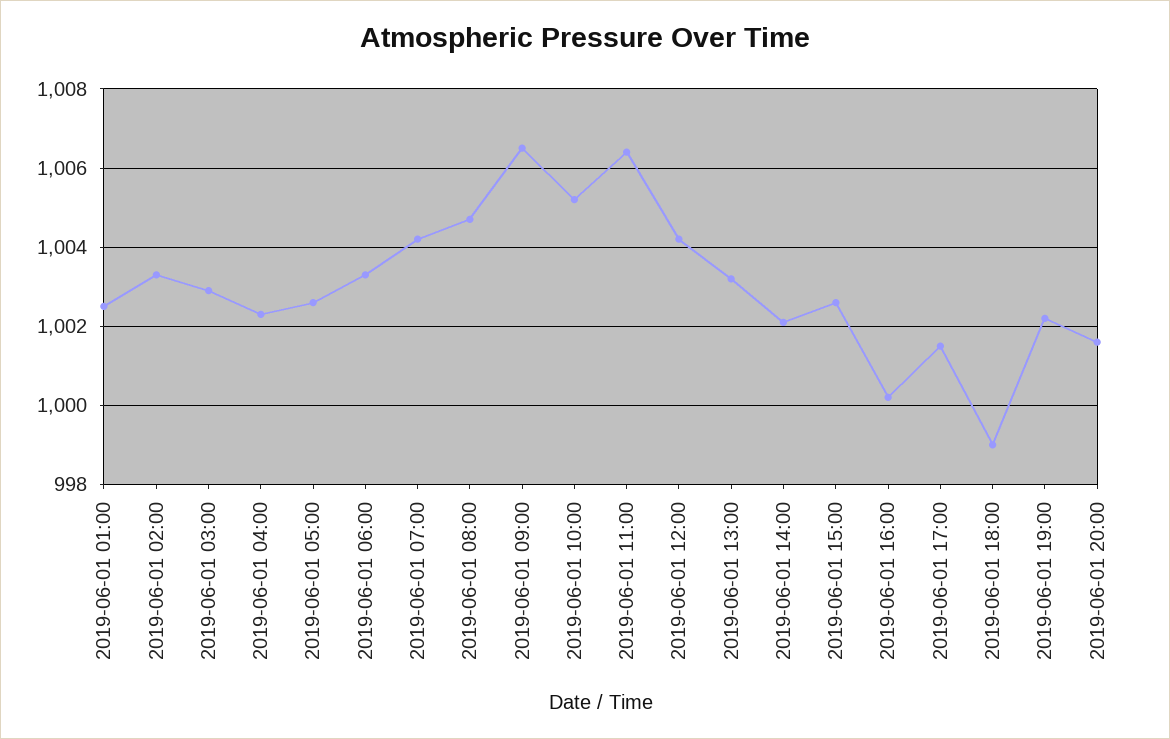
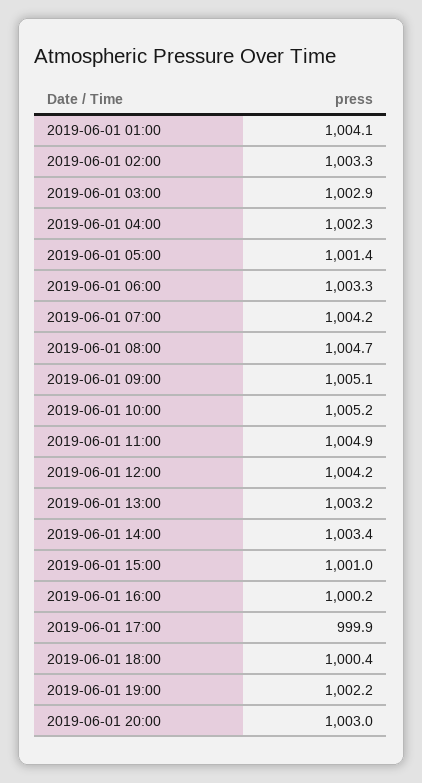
  {
-   "2019-06-01 01:00": 1002.5,
+   "2019-06-01 01:00": 1004.1,
    "2019-06-01 02:00": 1003.3,
    "2019-06-01 03:00": 1002.9,
    "2019-06-01 04:00": 1002.3,
-   "2019-06-01 05:00": 1002.5,
+   "2019-06-01 05:00": 1001.4,
    "2019-06-01 06:00": 1003.3,
    "2019-06-01 07:00": 1004.2,
    "2019-06-01 08:00": 1004.7,
-   "2019-06-01 09:00": 1006.5,
+   "2019-06-01 09:00": 1005.1,
    "2019-06-01 10:00": 1005.2,
-   "2019-06-01 11:00": 1006.5,
+   "2019-06-01 11:00": 1004.9,
    "2019-06-01 12:00": 1004.2,
    "2019-06-01 13:00": 1003.2,
-   "2019-06-01 14:00": 1002,
+   "2019-06-01 14:00": 1003.4,
-   "2019-06-01 15:00": 1002.5,
+   "2019-06-01 15:00": 1001,
    "2019-06-01 16:00": 1000.2,
-   "2019-06-01 17:00": 1001.5,
+   "2019-06-01 17:00": 999.9,
-   "2019-06-01 18:00": 999,
+   "2019-06-01 18:00": 1000.4,
    "2019-06-01 19:00": 1002.2,
-   "2019-06-01 20:00": 1001.5
+   "2019-06-01 20:00": 1003
  }

